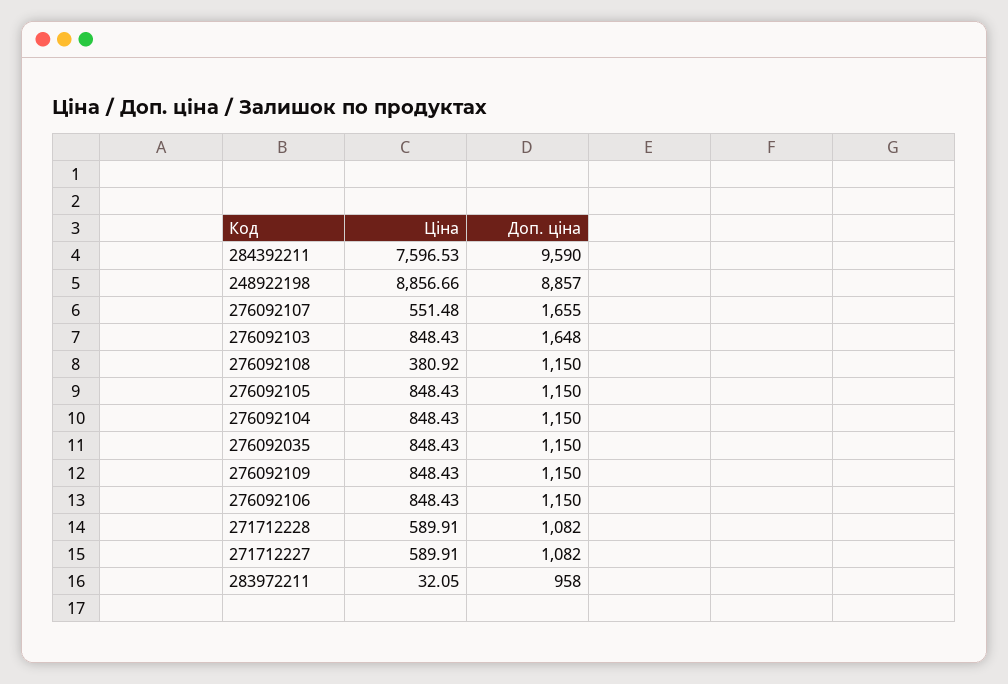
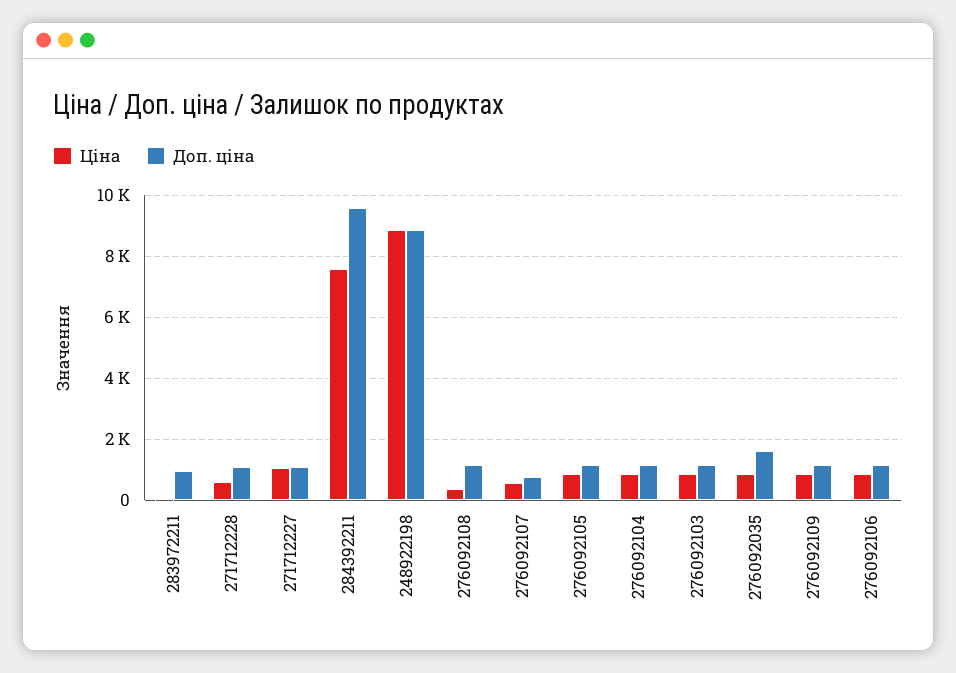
  {
    "Ціна": {
      "284392211": 7596.53,
      "248922198": 8856.66,
      "276092107": 551.48,
      "276092103": 848.43,
      "276092108": 380.92,
      "276092105": 848.43,
      "276092104": 848.43,
      "276092035": 848.43,
      "276092109": 848.43,
      "276092106": 848.43,
      "271712228": 589.91,
-     "271712227": 589.91,
+     "271712227": 1000,
      "283972211": 32.05
    },
    "Доп. ціна": {
      "284392211": 9590,
      "248922198": 8857,
-     "276092107": 1655,
+     "276092107": 800,
-     "276092103": 1648,
+     "276092103": 1200,
      "276092108": 1150,
      "276092105": 1150,
      "276092104": 1150,
-     "276092035": 1150,
+     "276092035": 1600,
      "276092109": 1150,
      "276092106": 1150,
      "271712228": 1082,
      "271712227": 1082,
      "283972211": 958
    }
  }

